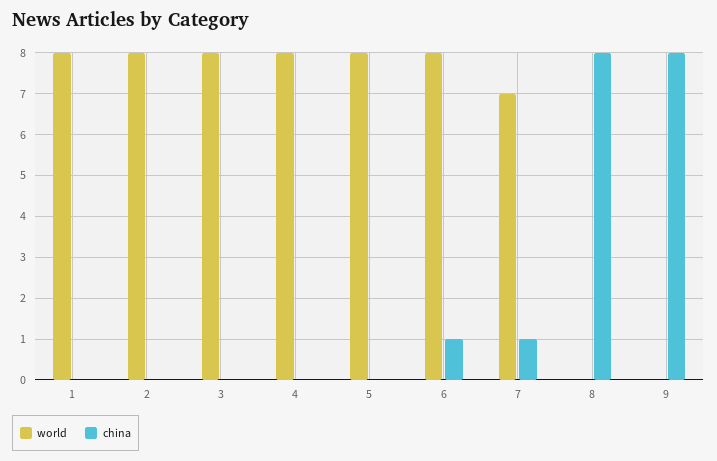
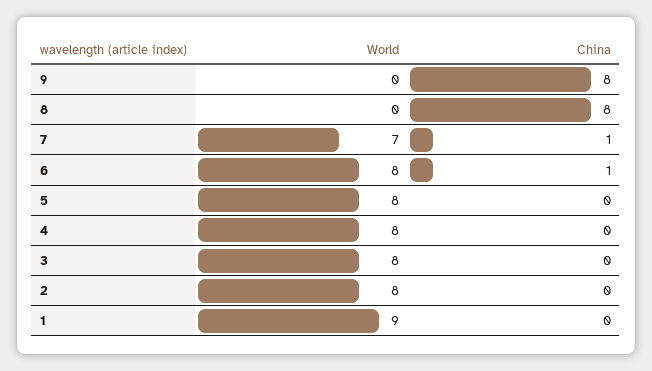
  {
    "world": {
-     "1": 8,
+     "1": 9,
      "2": 8,
      "3": 8,
      "4": 8,
      "5": 8,
      "6": 8,
      "7": 7,
      "8": 0,
      "9": 0
    },
    "china": {
      "1": 0,
      "2": 0,
      "3": 0,
      "4": 0,
      "5": 0,
      "6": 1,
      "7": 1,
      "8": 8,
      "9": 8
    }
  }

